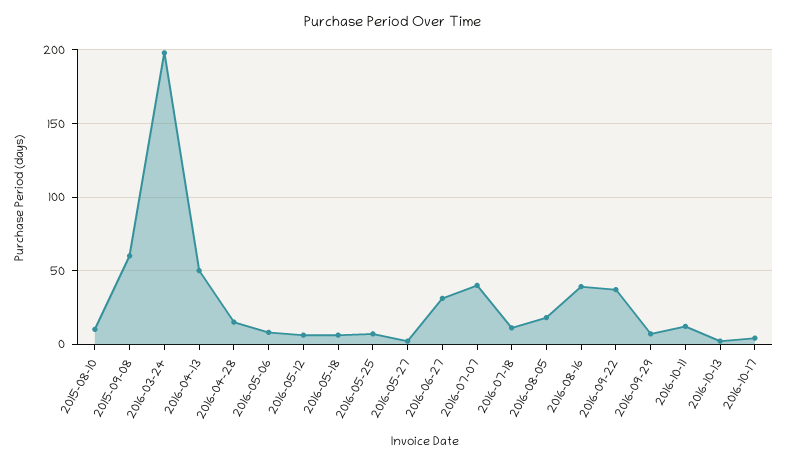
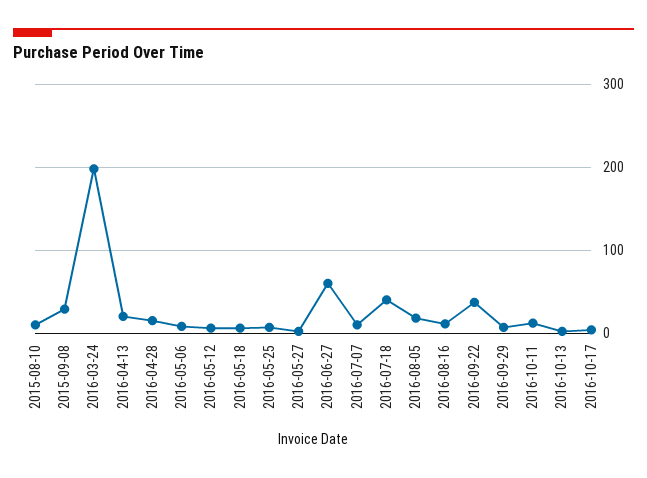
  {
    "2015-08-10": 10,
-   "2015-09-08": 60,
+   "2015-09-08": 30,
    "2016-03-24": 200,
-   "2016-04-13": 50,
+   "2016-04-13": 20,
    "2016-04-28": 15,
    "2016-05-06": 10,
    "2016-05-12": 5,
    "2016-05-18": 5,
    "2016-05-25": 5,
    "2016-05-27": 0,
-   "2016-06-27": 30,
+   "2016-06-27": 60,
-   "2016-07-07": 40,
+   "2016-07-07": 10,
-   "2016-07-18": 10,
+   "2016-07-18": 40,
    "2016-08-05": 20,
-   "2016-08-16": 40,
+   "2016-08-16": 10,
    "2016-09-22": 35,
    "2016-09-29": 5,
    "2016-10-11": 10,
    "2016-10-13": 0,
    "2016-10-17": 5
  }

